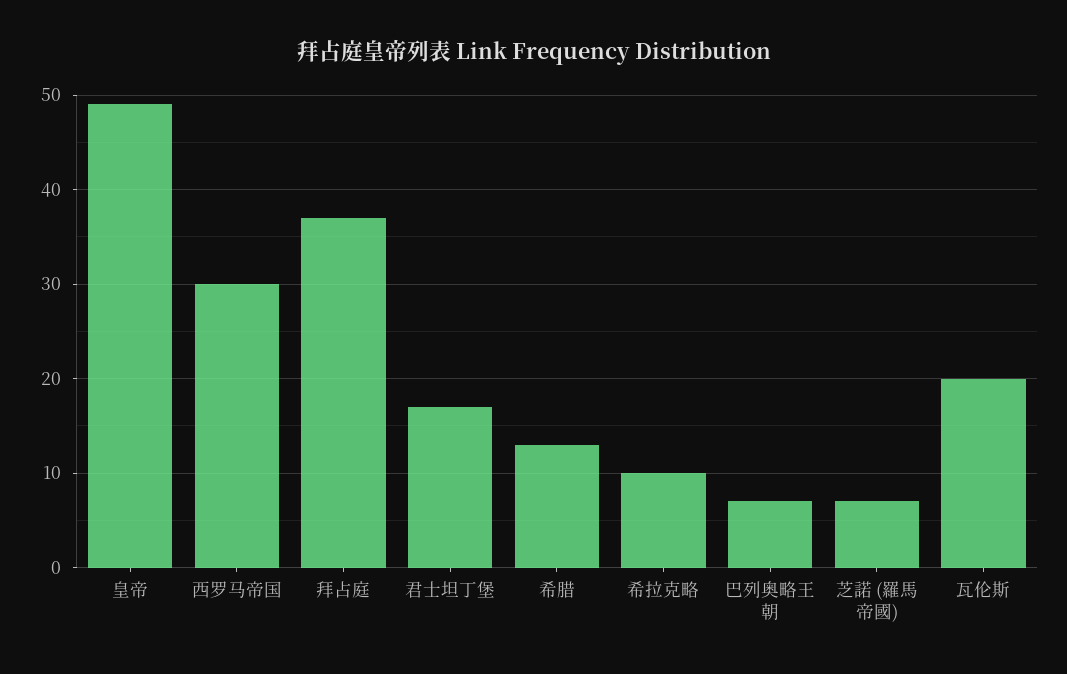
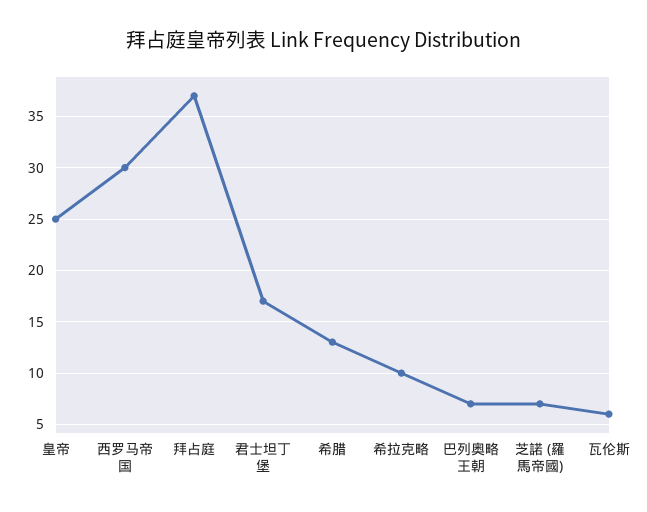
  {
-   "皇帝": 49,
+   "皇帝": 25,
    "西罗马帝国": 30,
    "拜占庭": 37,
    "君士坦丁堡": 17,
    "希腊": 13,
    "希拉克略": 10,
    "巴列奥略王朝": 7,
    "芝諾 (羅馬帝國)": 7,
-   "瓦伦斯": 20
+   "瓦伦斯": 6
  }

